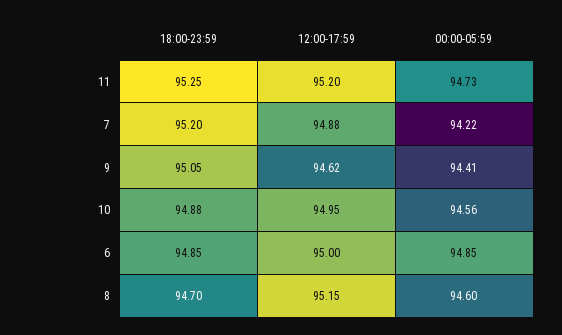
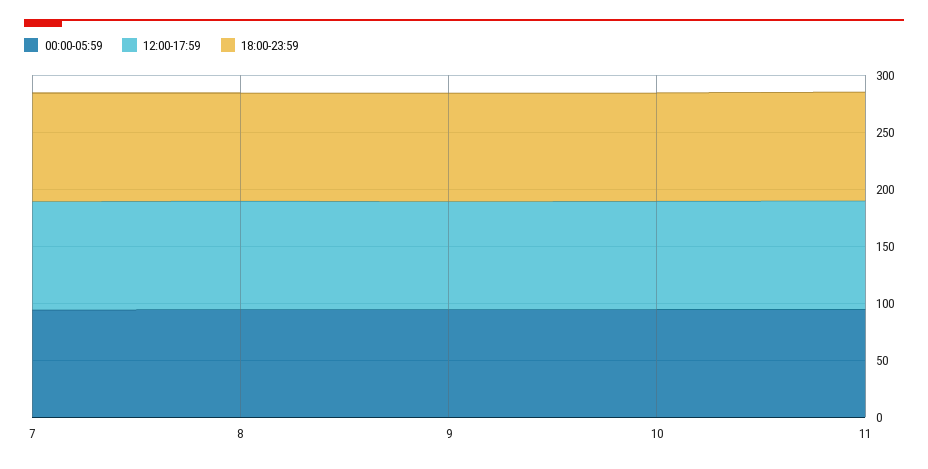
  {
    "18:00-23:59": {
      "11": 95.25,
      "7": 95.2,
      "9": 95.05,
      "10": 94.88,
-     "6": 94.85,
      "8": 94.7
    },
    "12:00-17:59": {
      "11": 95.2,
      "7": 94.88,
      "9": 94.62,
      "10": 94.95,
-     "6": 95,
      "8": 95.15
    },
    "00:00-05:59": {
      "11": 94.73,
      "7": 94.22,
      "9": 94.41,
      "10": 94.56,
-     "6": 94.85,
      "8": 94.6
    }
  }

